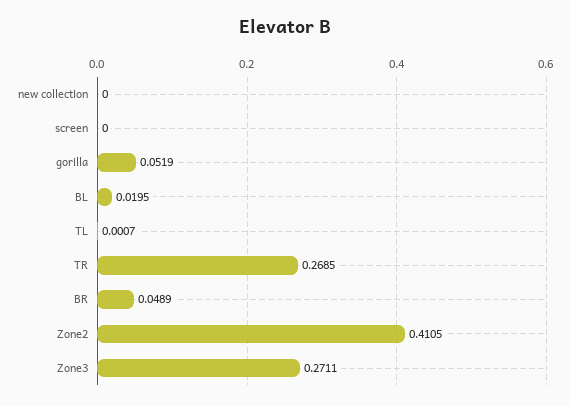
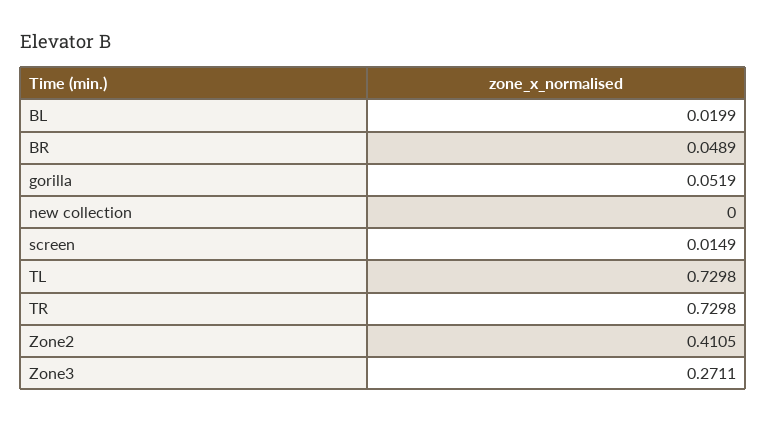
  {
    "new collection": 0,
-   "screen": 0,
+   "screen": 0.0149,
    "gorilla": 0.0519,
-   "BL": 0.0195,
+   "BL": 0.0199,
-   "TL": 0.0007,
+   "TL": 0.7298,
-   "TR": 0.2685,
+   "TR": 0.7298,
    "BR": 0.0489,
    "Zone2": 0.4105,
    "Zone3": 0.2711
  }

